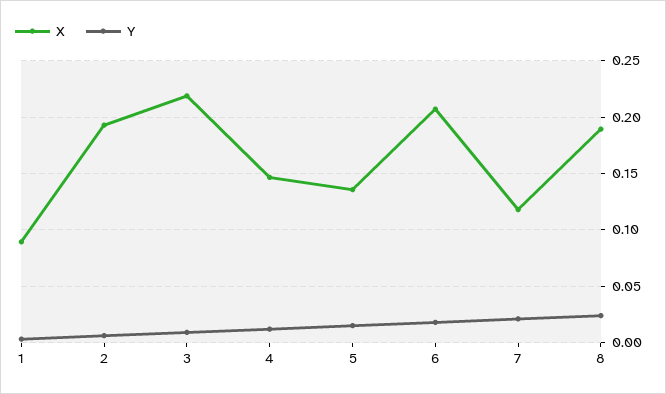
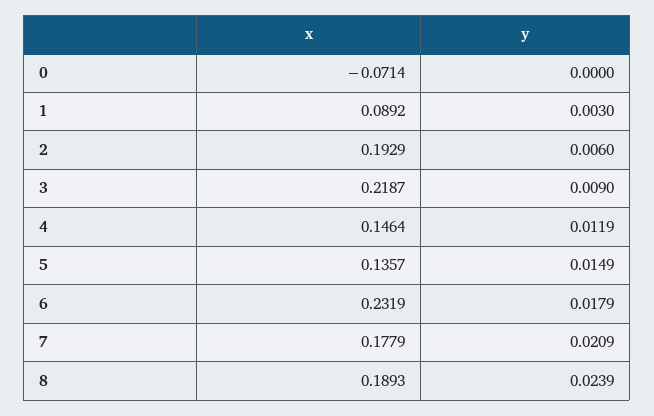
  {
    "X": {
      "1": 0.0892,
      "2": 0.1929,
      "3": 0.2187,
      "4": 0.1464,
      "5": 0.1357,
-     "6": 0.21,
+     "6": 0.2319,
-     "7": 0.12,
+     "7": 0.1779,
-     "8": 0.1893
+     "8": 0.1893,
+     "0": -0.0714
    },
    "Y": {
      "1": 0.003,
      "2": 0.006,
      "3": 0.009,
      "4": 0.0119,
      "5": 0.0149,
      "6": 0.0179,
      "7": 0.0209,
-     "8": 0.0239
+     "8": 0.0239,
+     "0": 0
    }
  }

